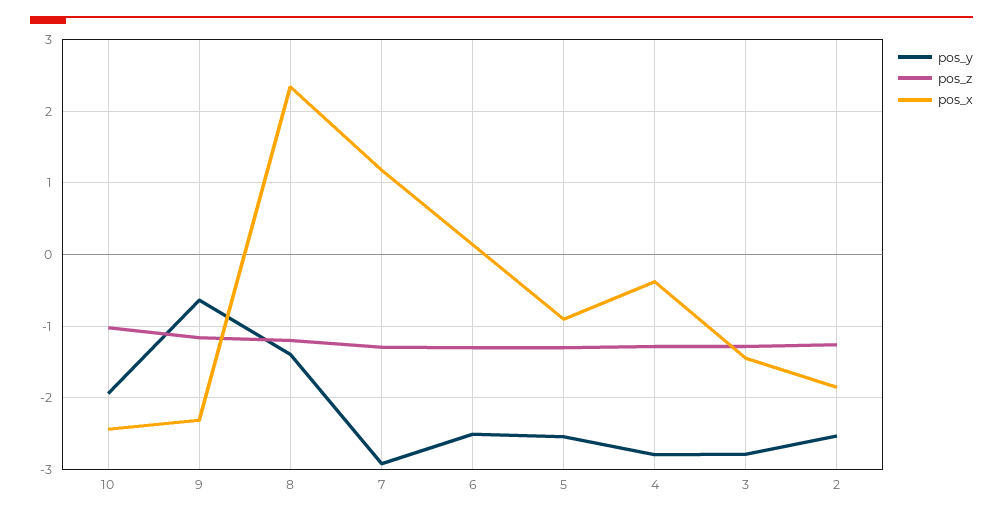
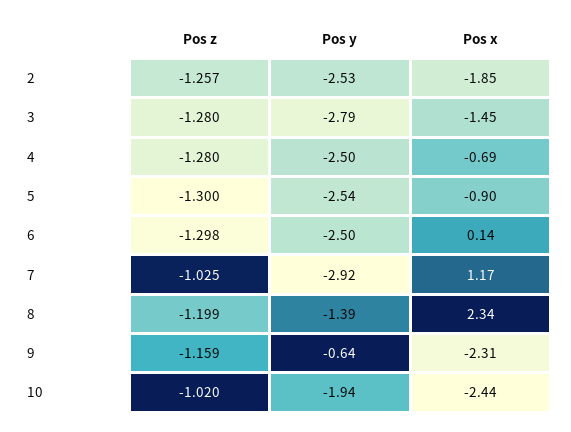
  {
    "pos_y": {
      "10": -1.94,
      "9": -0.64,
      "8": -1.39,
      "7": -2.92,
      "6": -2.5,
      "5": -2.54,
-     "4": -2.8,
+     "4": -2.5,
      "3": -2.79,
      "2": -2.53
    },
    "pos_z": {
      "10": -1.02,
      "9": -1.159,
      "8": -1.199,
-     "7": -1.3,
+     "7": -1.025,
      "6": -1.298,
      "5": -1.3,
      "4": -1.28,
      "3": -1.28,
      "2": -1.257
    },
    "pos_x": {
      "10": -2.44,
      "9": -2.31,
      "8": 2.34,
      "7": 1.17,
      "6": 0.14,
      "5": -0.9,
-     "4": -0.4,
+     "4": -0.69,
      "3": -1.45,
      "2": -1.85
    }
  }

